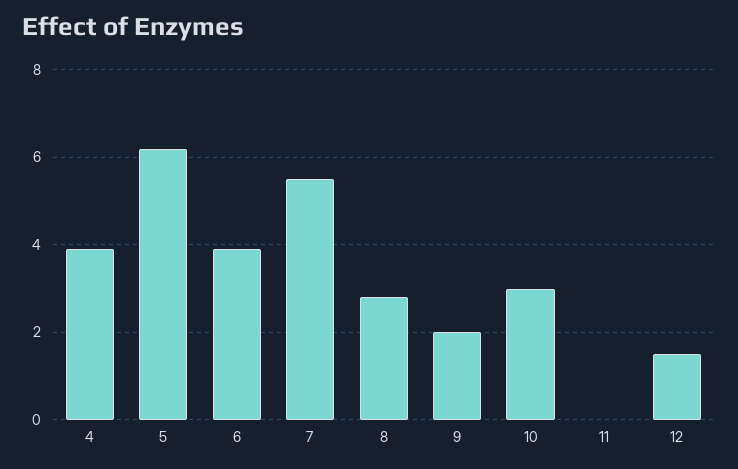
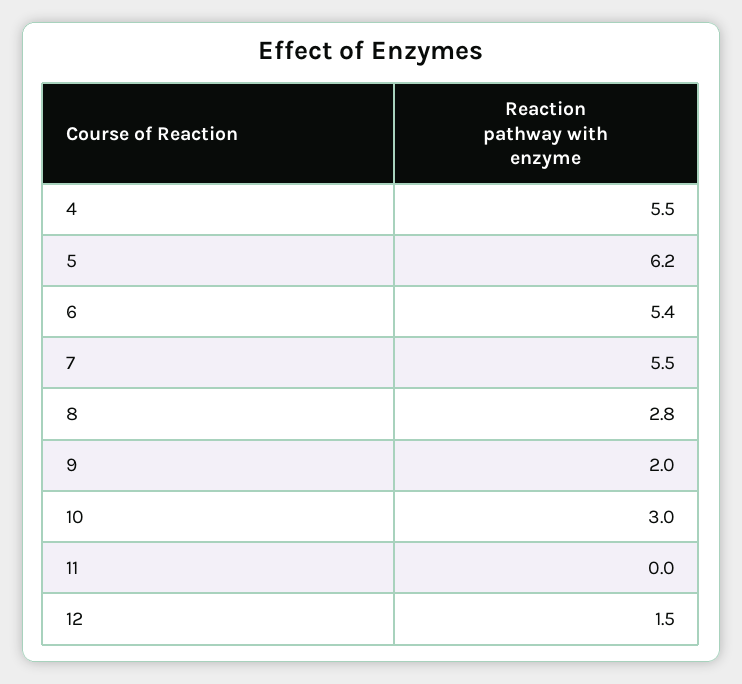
  {
-   "4": 4,
+   "4": 5.5,
    "5": 6.2,
-   "6": 4,
+   "6": 5.4,
    "7": 5.5,
    "8": 2.8,
    "9": 2,
    "10": 3,
    "11": 0,
    "12": 1.5
  }

